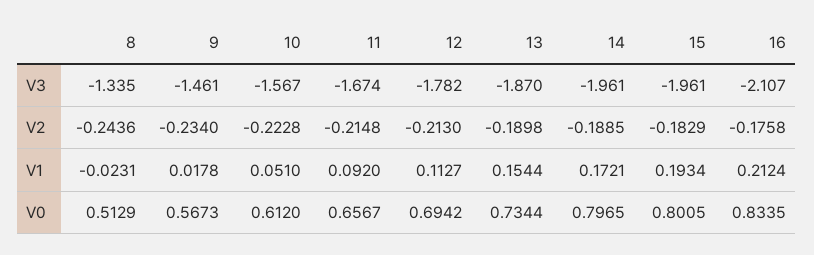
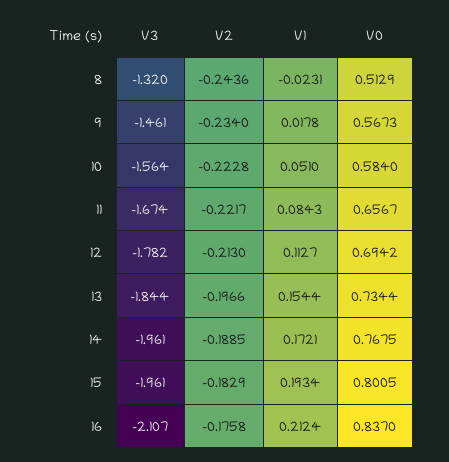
  {
    "8": {
-     "V3": -1.335,
+     "V3": -1.32,
      "V2": -0.2436,
      "V1": -0.0231,
      "V0": 0.5129
    },
    "9": {
      "V3": -1.461,
      "V2": -0.234,
      "V1": 0.0178,
      "V0": 0.5673
    },
    "10": {
-     "V3": -1.567,
+     "V3": -1.564,
      "V2": -0.2228,
      "V1": 0.051,
-     "V0": 0.612
+     "V0": 0.584
    },
    "11": {
      "V3": -1.674,
-     "V2": -0.2148,
+     "V2": -0.2217,
-     "V1": 0.092,
+     "V1": 0.0843,
      "V0": 0.6567
    },
    "12": {
      "V3": -1.782,
      "V2": -0.213,
      "V1": 0.1127,
      "V0": 0.6942
    },
    "13": {
-     "V3": -1.87,
+     "V3": -1.844,
-     "V2": -0.1898,
+     "V2": -0.1966,
      "V1": 0.1544,
      "V0": 0.7344
    },
    "14": {
      "V3": -1.961,
      "V2": -0.1885,
      "V1": 0.1721,
-     "V0": 0.7965
+     "V0": 0.7675
    },
    "15": {
      "V3": -1.961,
      "V2": -0.1829,
      "V1": 0.1934,
      "V0": 0.8005
    },
    "16": {
      "V3": -2.107,
      "V2": -0.1758,
      "V1": 0.2124,
-     "V0": 0.8335
+     "V0": 0.837
    }
  }

